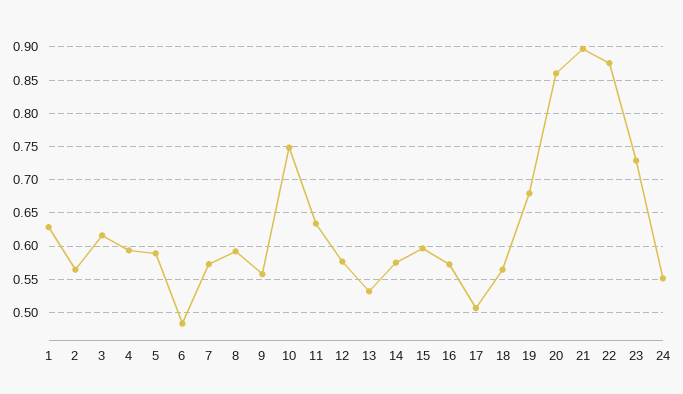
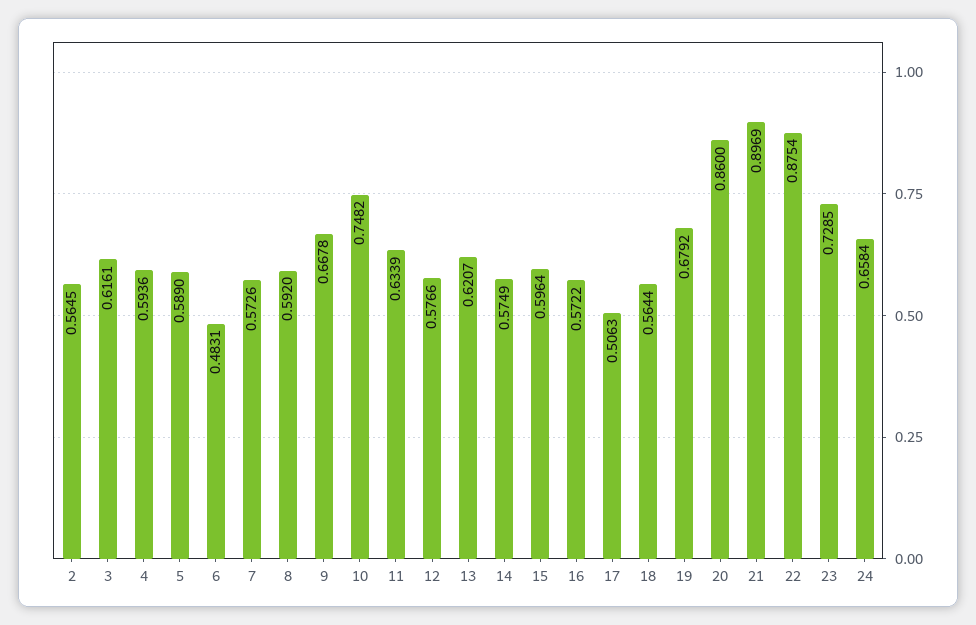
  {
-   "1": 0.63,
    "2": 0.5645,
    "3": 0.6161,
    "4": 0.5936,
    "5": 0.589,
    "6": 0.4831,
    "7": 0.5726,
    "8": 0.592,
-   "9": 0.56,
+   "9": 0.6678,
    "10": 0.7482,
    "11": 0.6339,
    "12": 0.5766,
-   "13": 0.53,
+   "13": 0.6207,
    "14": 0.5749,
    "15": 0.5964,
    "16": 0.5722,
    "17": 0.5063,
    "18": 0.5644,
    "19": 0.6792,
    "20": 0.86,
    "21": 0.8969,
    "22": 0.8754,
    "23": 0.7285,
-   "24": 0.55
+   "24": 0.6584
  }

